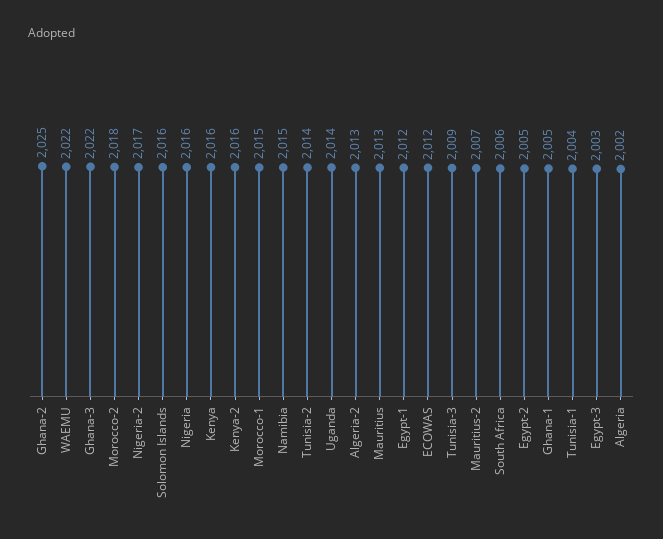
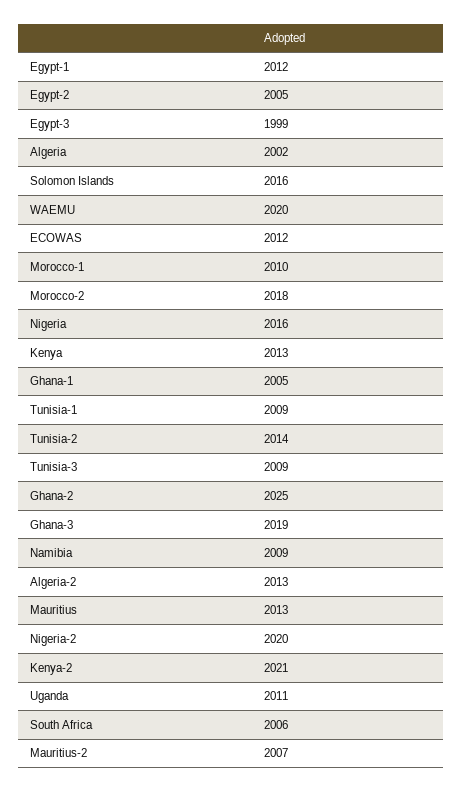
  {
    "Ghana-2": 2025,
-   "WAEMU": 2022,
+   "WAEMU": 2020,
-   "Ghana-3": 2022,
+   "Ghana-3": 2019,
    "Morocco-2": 2018,
-   "Nigeria-2": 2017,
+   "Nigeria-2": 2020,
    "Solomon Islands": 2016,
    "Nigeria": 2016,
-   "Kenya": 2016,
+   "Kenya": 2013,
-   "Kenya-2": 2016,
+   "Kenya-2": 2021,
-   "Morocco-1": 2015,
+   "Morocco-1": 2010,
-   "Namibia": 2015,
+   "Namibia": 2009,
    "Tunisia-2": 2014,
-   "Uganda": 2014,
+   "Uganda": 2011,
    "Algeria-2": 2013,
    "Mauritius": 2013,
    "Egypt-1": 2012,
    "ECOWAS": 2012,
    "Tunisia-3": 2009,
    "Mauritius-2": 2007,
    "South Africa": 2006,
    "Egypt-2": 2005,
    "Ghana-1": 2005,
-   "Tunisia-1": 2004,
+   "Tunisia-1": 2009,
-   "Egypt-3": 2003,
+   "Egypt-3": 1999,
    "Algeria": 2002
  }

